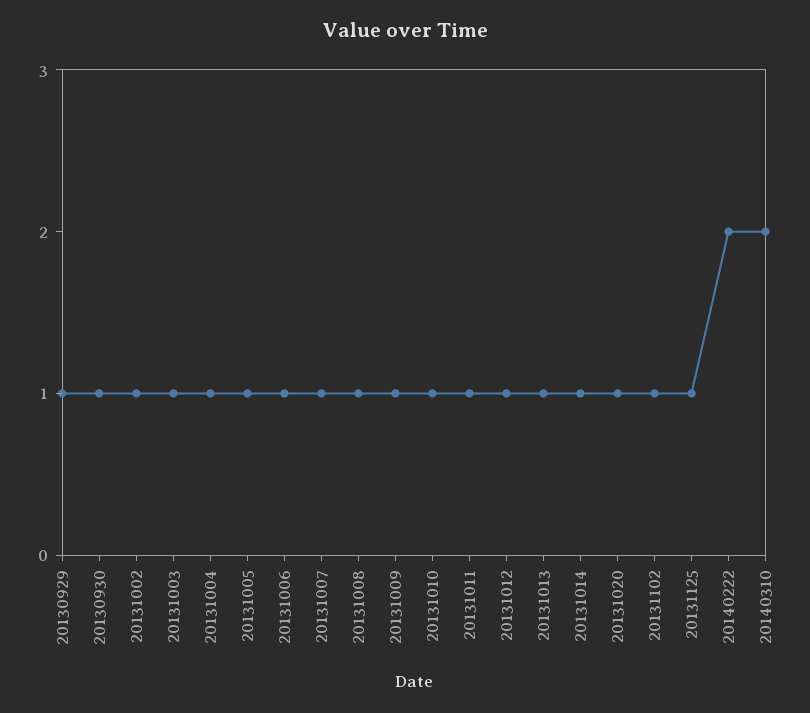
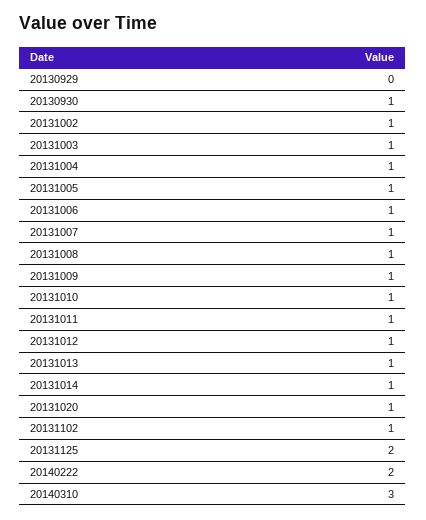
  {
-   "20130929": 1,
+   "20130929": 0,
    "20130930": 1,
    "20131002": 1,
    "20131003": 1,
    "20131004": 1,
    "20131005": 1,
    "20131006": 1,
    "20131007": 1,
    "20131008": 1,
    "20131009": 1,
    "20131010": 1,
    "20131011": 1,
    "20131012": 1,
    "20131013": 1,
    "20131014": 1,
    "20131020": 1,
    "20131102": 1,
-   "20131125": 1,
+   "20131125": 2,
    "20140222": 2,
-   "20140310": 2
+   "20140310": 3
  }

